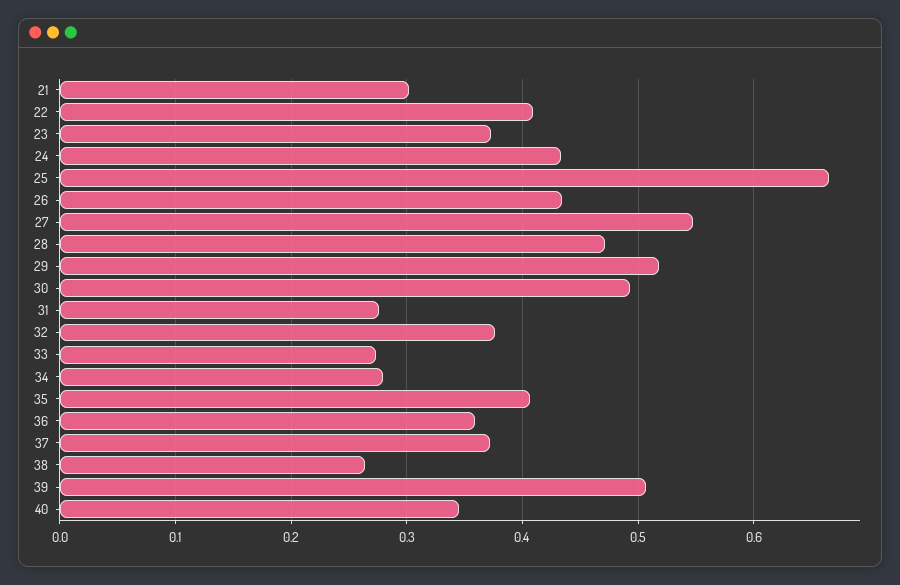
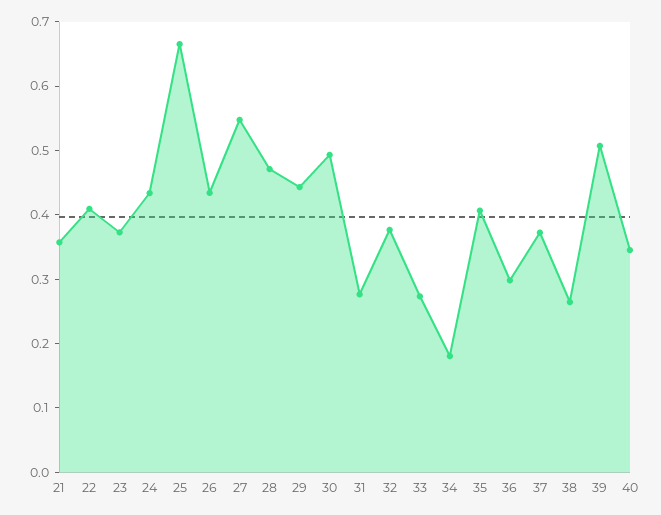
  {
-   "21": 0.3,
+   "21": 0.36,
    "22": 0.41,
    "23": 0.37,
    "24": 0.43,
    "25": 0.67,
    "26": 0.43,
    "27": 0.55,
    "28": 0.47,
-   "29": 0.52,
+   "29": 0.44,
    "30": 0.49,
    "31": 0.28,
    "32": 0.38,
    "33": 0.27,
-   "34": 0.28,
+   "34": 0.18,
    "35": 0.41,
-   "36": 0.36,
+   "36": 0.3,
    "37": 0.37,
    "38": 0.26,
    "39": 0.51,
    "40": 0.35
  }

